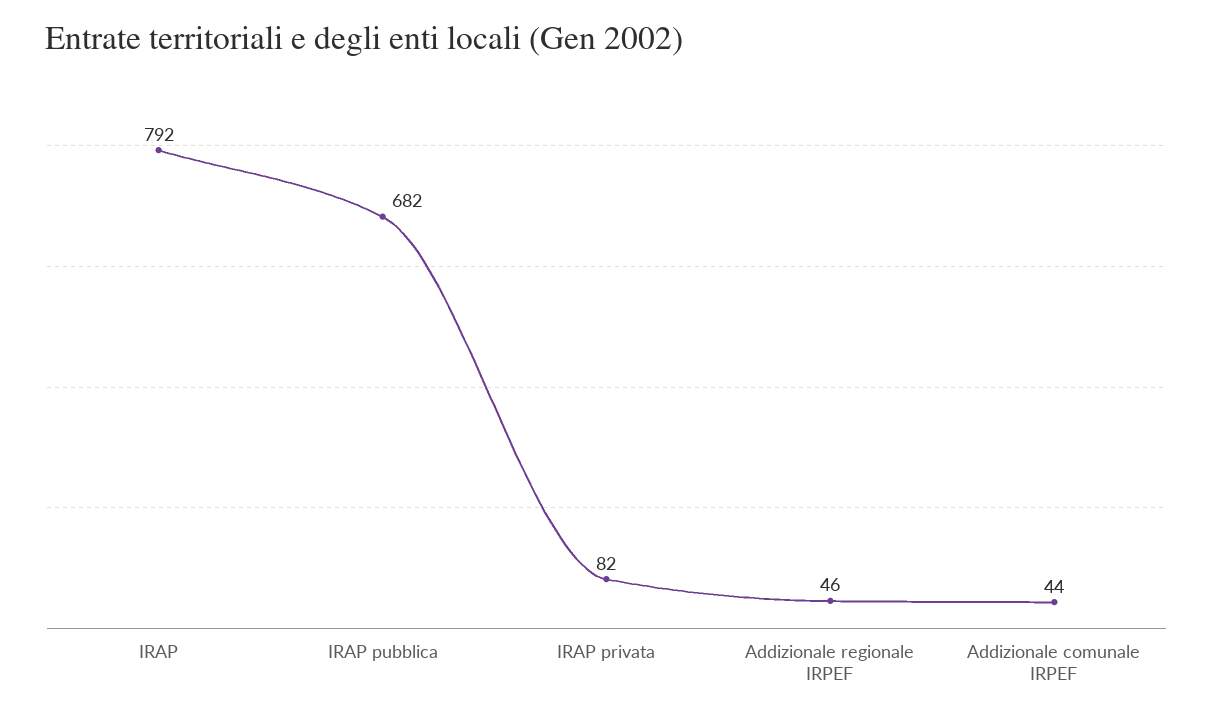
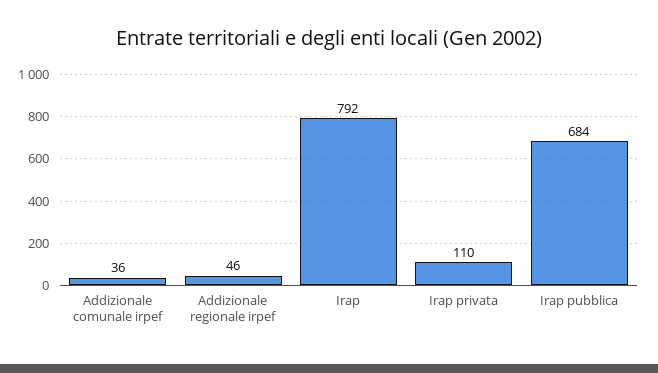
  {
    "IRAP": 792,
-   "IRAP pubblica": 682,
+   "IRAP pubblica": 684,
-   "IRAP privata": 82,
+   "IRAP privata": 110,
    "Addizionale regionale IRPEF": 46,
-   "Addizionale comunale IRPEF": 44
+   "Addizionale comunale IRPEF": 36
  }

